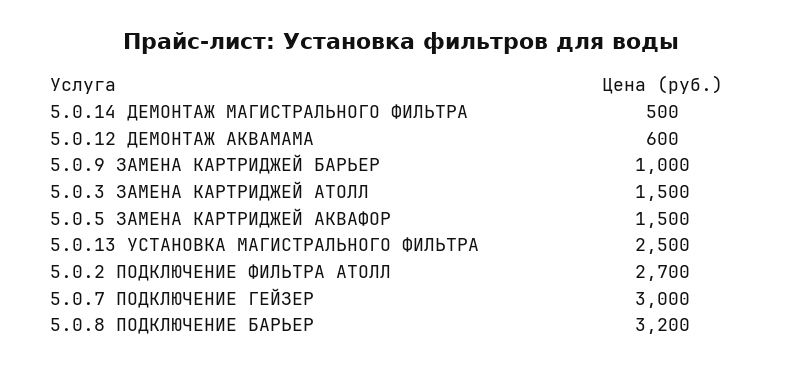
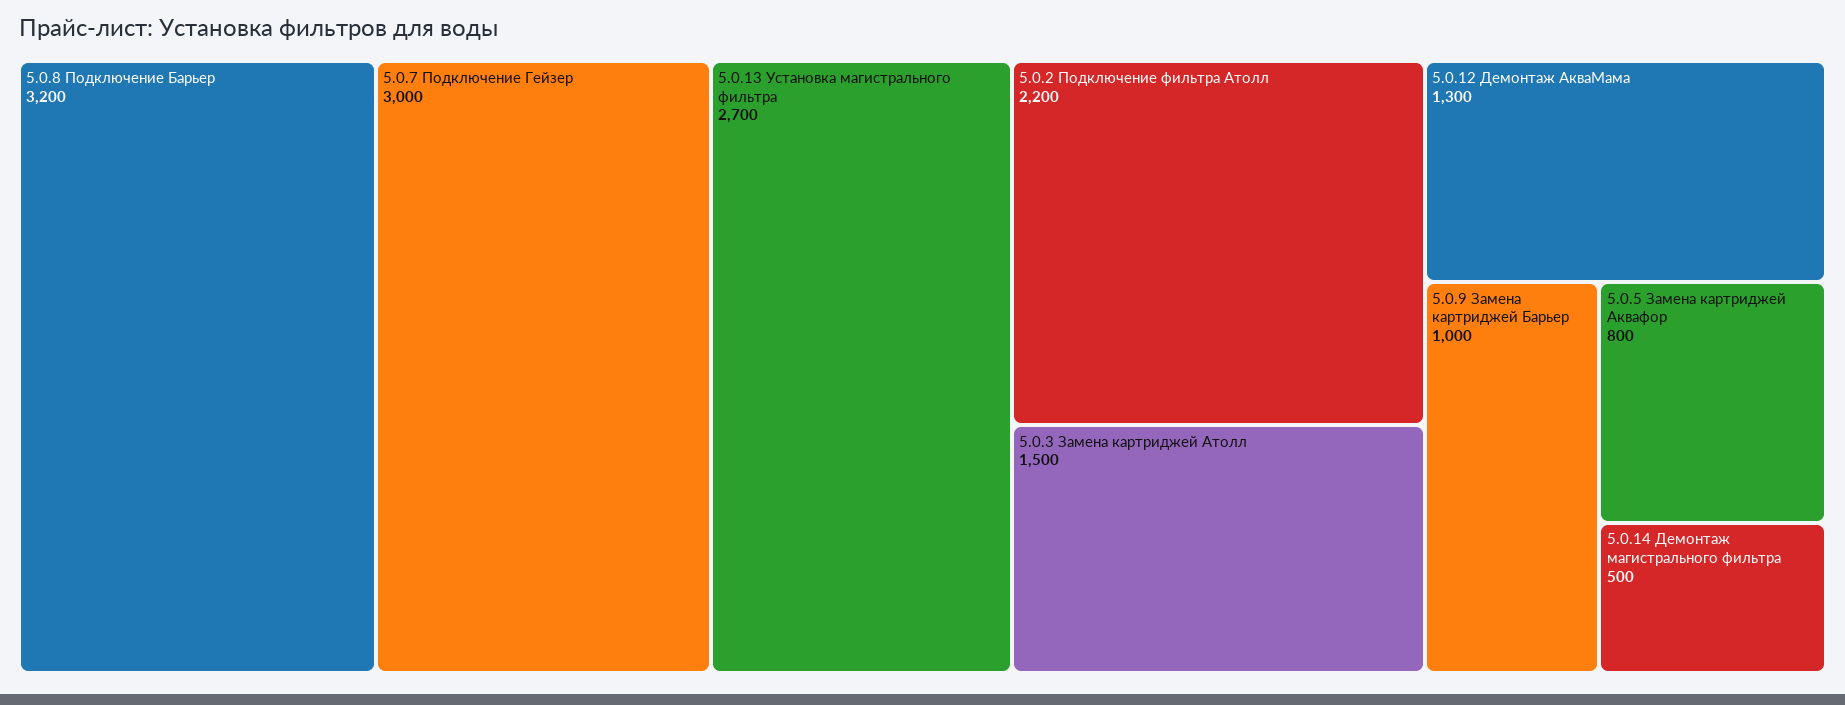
  {
    "5.0.14 ДЕМОНТАЖ МАГИСТРАЛЬНОГО ФИЛЬТРА": 500,
-   "5.0.12 ДЕМОНТАЖ АКВАМАМА": 600,
+   "5.0.12 ДЕМОНТАЖ АКВАМАМА": 1300,
    "5.0.9 ЗАМЕНА КАРТРИДЖЕЙ БАРЬЕР": 1000,
    "5.0.3 ЗАМЕНА КАРТРИДЖЕЙ АТОЛЛ": 1500,
-   "5.0.5 ЗАМЕНА КАРТРИДЖЕЙ АКВАФОР": 1500,
+   "5.0.5 ЗАМЕНА КАРТРИДЖЕЙ АКВАФОР": 800,
-   "5.0.13 УСТАНОВКА МАГИСТРАЛЬНОГО ФИЛЬТРА": 2500,
+   "5.0.13 УСТАНОВКА МАГИСТРАЛЬНОГО ФИЛЬТРА": 2700,
-   "5.0.2 ПОДКЛЮЧЕНИЕ ФИЛЬТРА АТОЛЛ": 2700,
+   "5.0.2 ПОДКЛЮЧЕНИЕ ФИЛЬТРА АТОЛЛ": 2200,
    "5.0.7 ПОДКЛЮЧЕНИЕ ГЕЙЗЕР": 3000,
    "5.0.8 ПОДКЛЮЧЕНИЕ БАРЬЕР": 3200
  }

